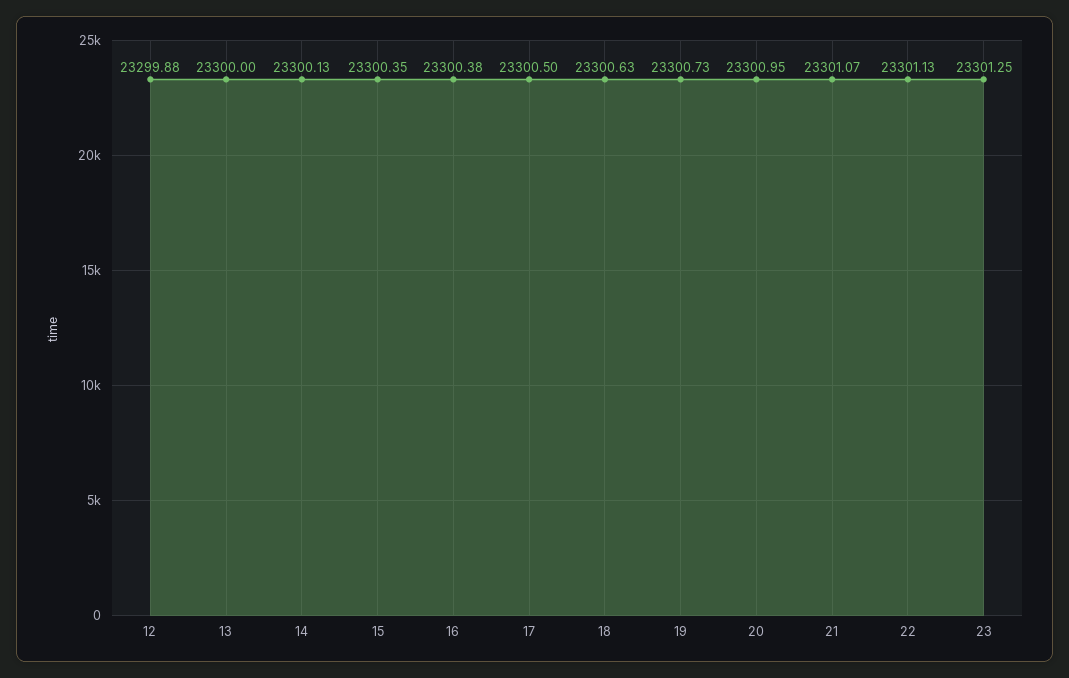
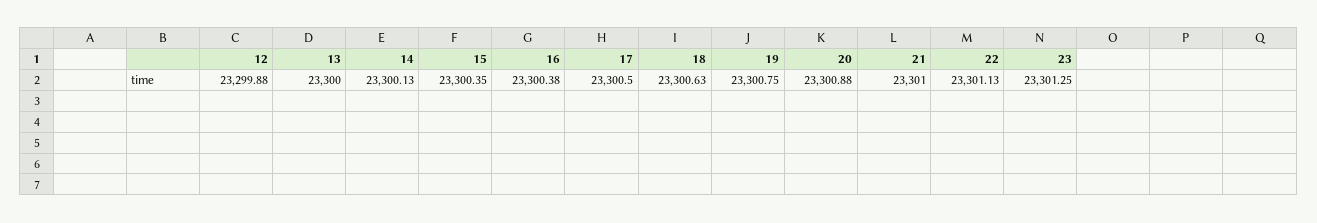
  {
    "12": 23299.88,
    "13": 23300,
    "14": 23300.13,
    "15": 23300.35,
    "16": 23300.38,
    "17": 23300.5,
    "18": 23300.63,
-   "19": 23300.73,
+   "19": 23300.75,
-   "20": 23300.95,
+   "20": 23300.88,
-   "21": 23301.07,
+   "21": 23301,
    "22": 23301.13,
    "23": 23301.25
  }

